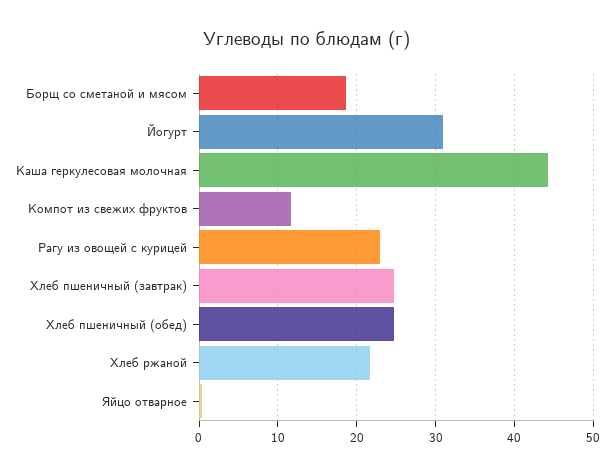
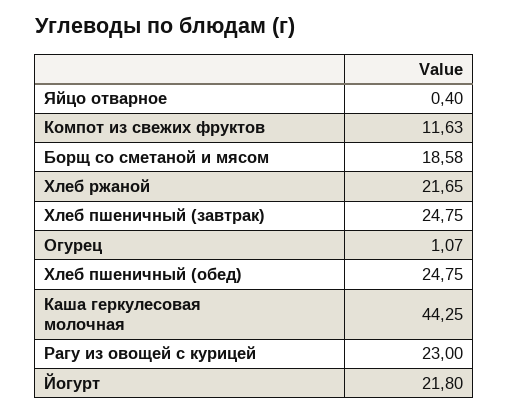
  {
    "Борщ со сметаной и мясом": 18.58,
-   "Йогурт": 31,
+   "Йогурт": 21.8,
    "Каша геркулесовая молочная": 44.25,
    "Компот из свежих фруктов": 11.63,
    "Рагу из овощей с курицей": 23,
    "Хлеб пшеничный (завтрак)": 24.75,
    "Хлеб пшеничный (обед)": 24.75,
    "Хлеб ржаной": 21.65,
-   "Яйцо отварное": 0.4
+   "Яйцо отварное": 0.4,
+   "Огурец": 1.07
  }

